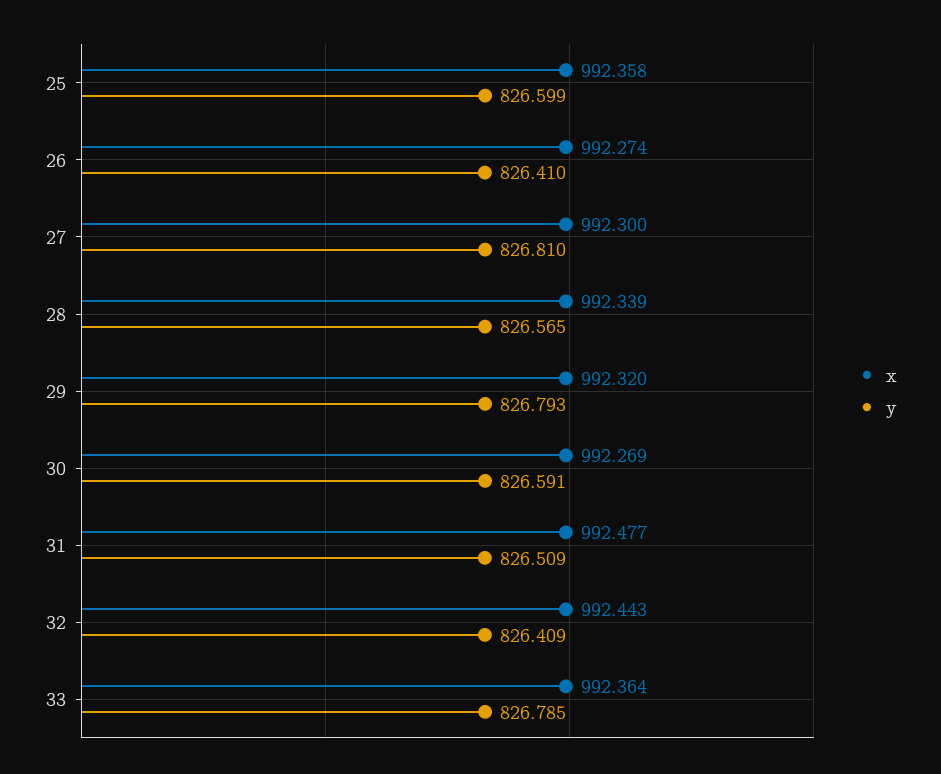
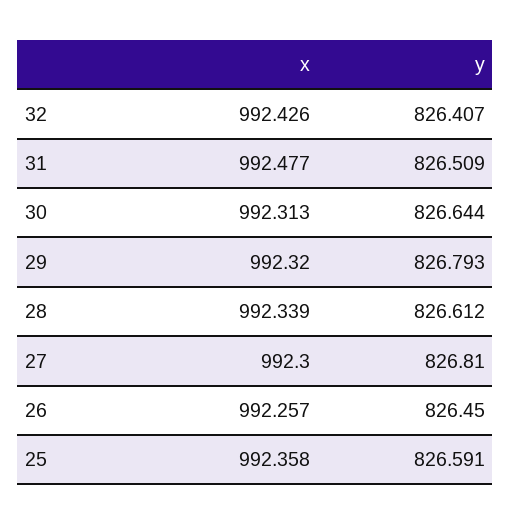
  {
    "x": {
      "25": 992.358,
-     "26": 992.274,
+     "26": 992.257,
      "27": 992.3,
      "28": 992.339,
      "29": 992.32,
-     "30": 992.269,
+     "30": 992.313,
      "31": 992.477,
-     "32": 992.443,
+     "32": 992.426
-     "33": 992.364
    },
    "y": {
-     "25": 826.599,
+     "25": 826.591,
-     "26": 826.41,
+     "26": 826.45,
      "27": 826.81,
-     "28": 826.565,
+     "28": 826.612,
      "29": 826.793,
-     "30": 826.591,
+     "30": 826.644,
      "31": 826.509,
-     "32": 826.409,
+     "32": 826.407
-     "33": 826.785
    }
  }

